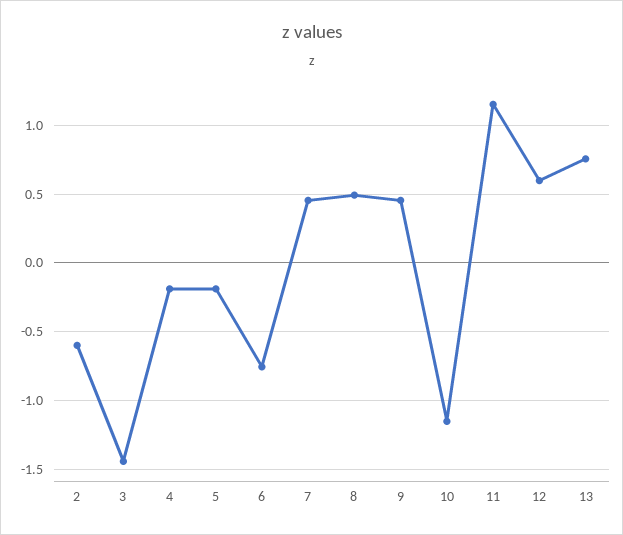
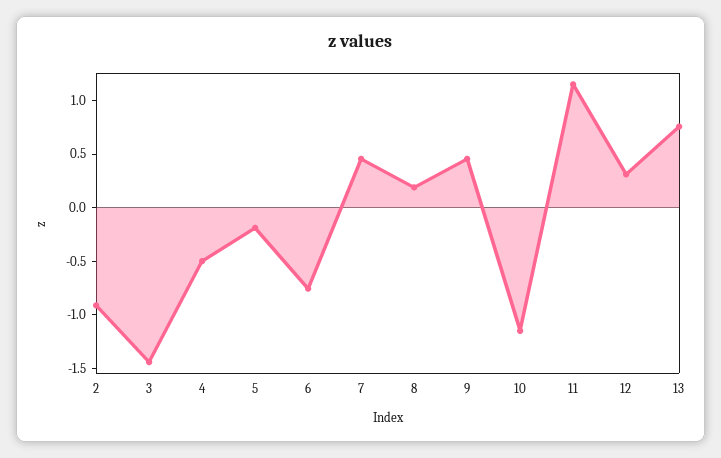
  {
-   "2": -0.6,
+   "2": -0.9,
    "3": -1.45,
-   "4": -0.2,
+   "4": -0.5,
    "5": -0.2,
    "6": -0.75,
    "7": 0.45,
-   "8": 0.5,
+   "8": 0.2,
    "9": 0.45,
    "10": -1.15,
    "11": 1.15,
-   "12": 0.6,
+   "12": 0.3,
    "13": 0.75
  }

